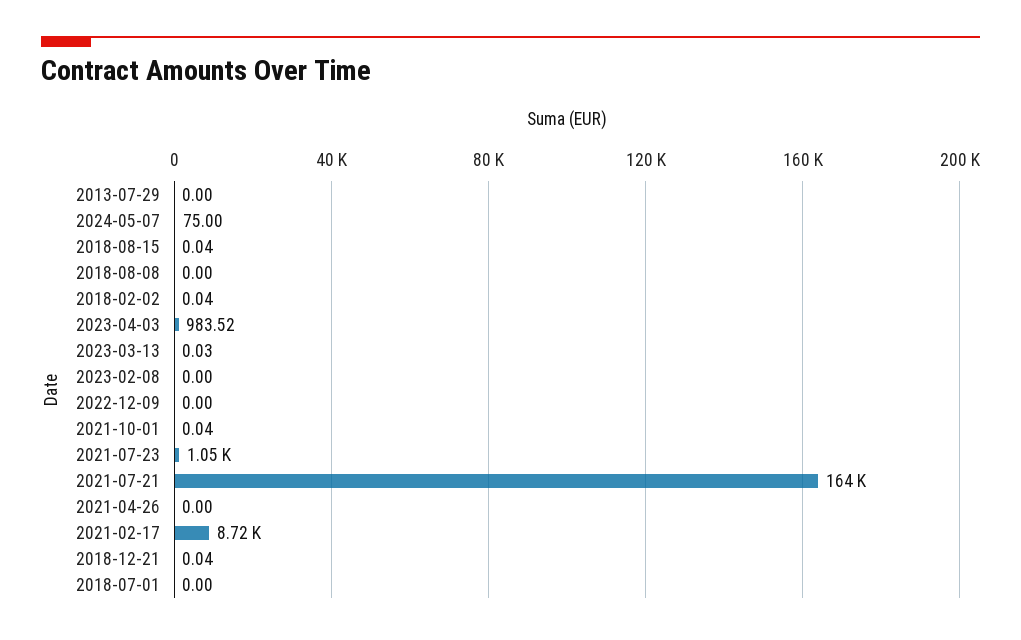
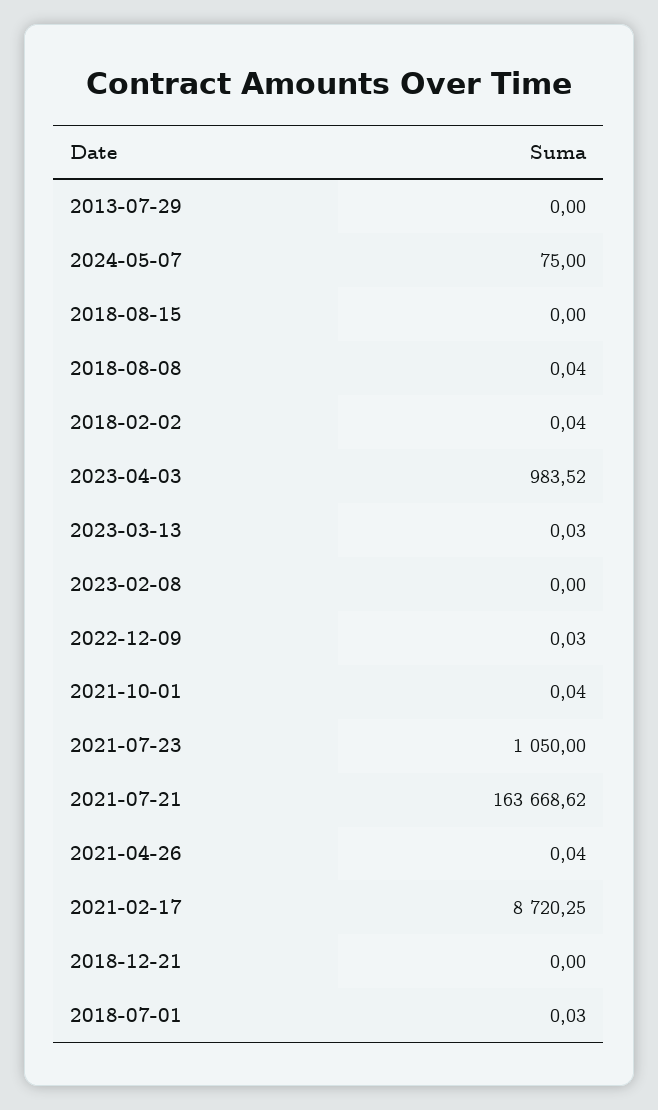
  {
    "2013-07-29": 0,
    "2024-05-07": 75,
-   "2018-08-15": 0.04,
+   "2018-08-15": 0,
-   "2018-08-08": 0,
+   "2018-08-08": 0.04,
    "2018-02-02": 0.04,
    "2023-04-03": 983.52,
    "2023-03-13": 0.03,
    "2023-02-08": 0,
-   "2022-12-09": 0,
+   "2022-12-09": 0.03,
    "2021-10-01": 0.04,
    "2021-07-23": 1050,
    "2021-07-21": 163668.62,
-   "2021-04-26": 0,
+   "2021-04-26": 0.04,
    "2021-02-17": 8720.25,
-   "2018-12-21": 0.04,
+   "2018-12-21": 0,
-   "2018-07-01": 0
+   "2018-07-01": 0.03
  }

